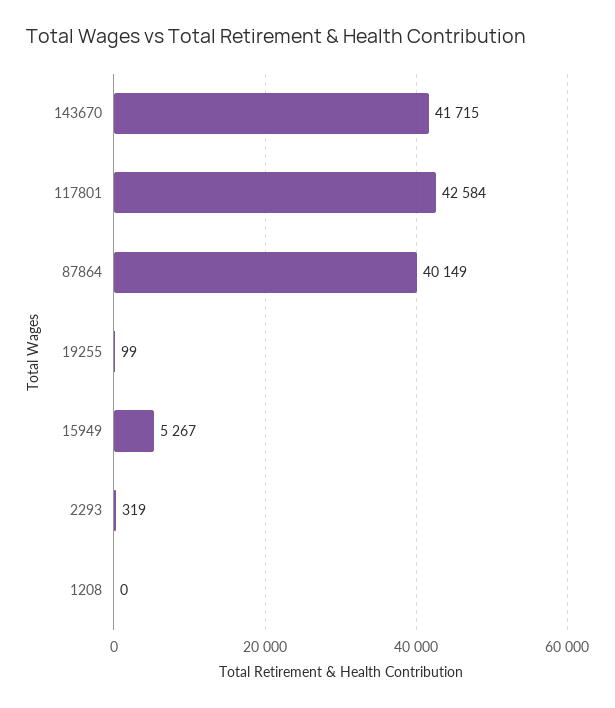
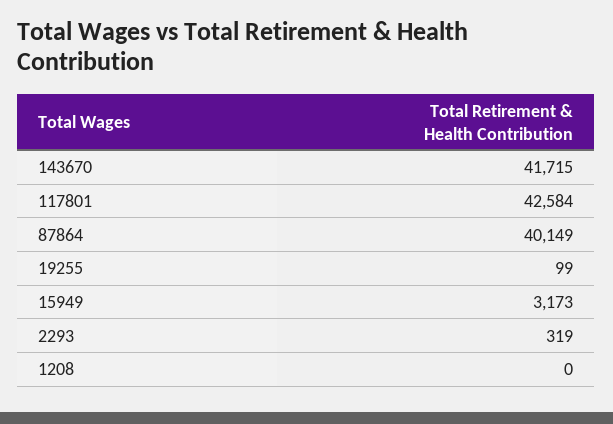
  {
    "143670": 41715,
    "117801": 42584,
    "87864": 40149,
    "19255": 99,
-   "15949": 5267,
+   "15949": 3173,
    "2293": 319,
    "1208": 0
  }

